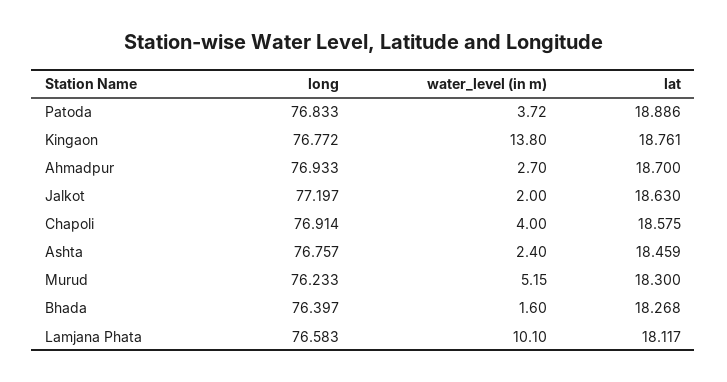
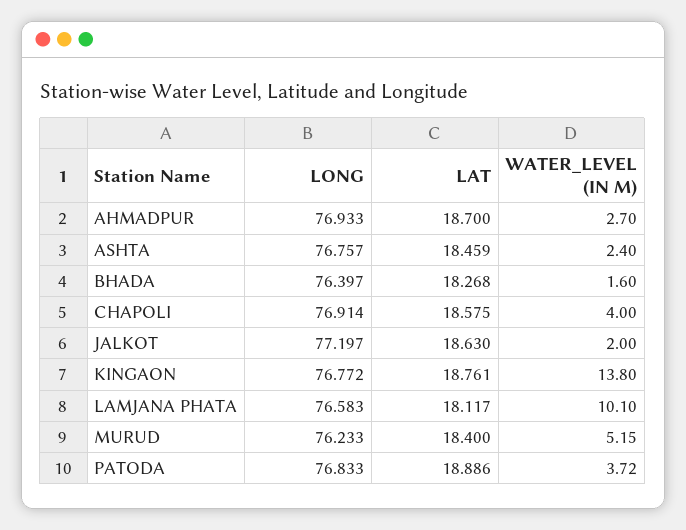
  {
    "long": {
      "Patoda": 76.833,
      "Kingaon": 76.772,
      "Ahmadpur": 76.933,
      "Jalkot": 77.197,
      "Chapoli": 76.914,
      "Ashta": 76.757,
      "Murud": 76.233,
      "Bhada": 76.397,
      "Lamjana Phata": 76.583
    },
    "water_level (in m)": {
      "Patoda": 3.72,
      "Kingaon": 13.8,
      "Ahmadpur": 2.7,
      "Jalkot": 2,
      "Chapoli": 4,
      "Ashta": 2.4,
      "Murud": 5.15,
      "Bhada": 1.6,
      "Lamjana Phata": 10.1
    },
    "lat": {
      "Patoda": 18.886,
      "Kingaon": 18.761,
      "Ahmadpur": 18.7,
      "Jalkot": 18.63,
      "Chapoli": 18.575,
      "Ashta": 18.459,
-     "Murud": 18.3,
+     "Murud": 18.4,
      "Bhada": 18.268,
      "Lamjana Phata": 18.117
    }
  }

